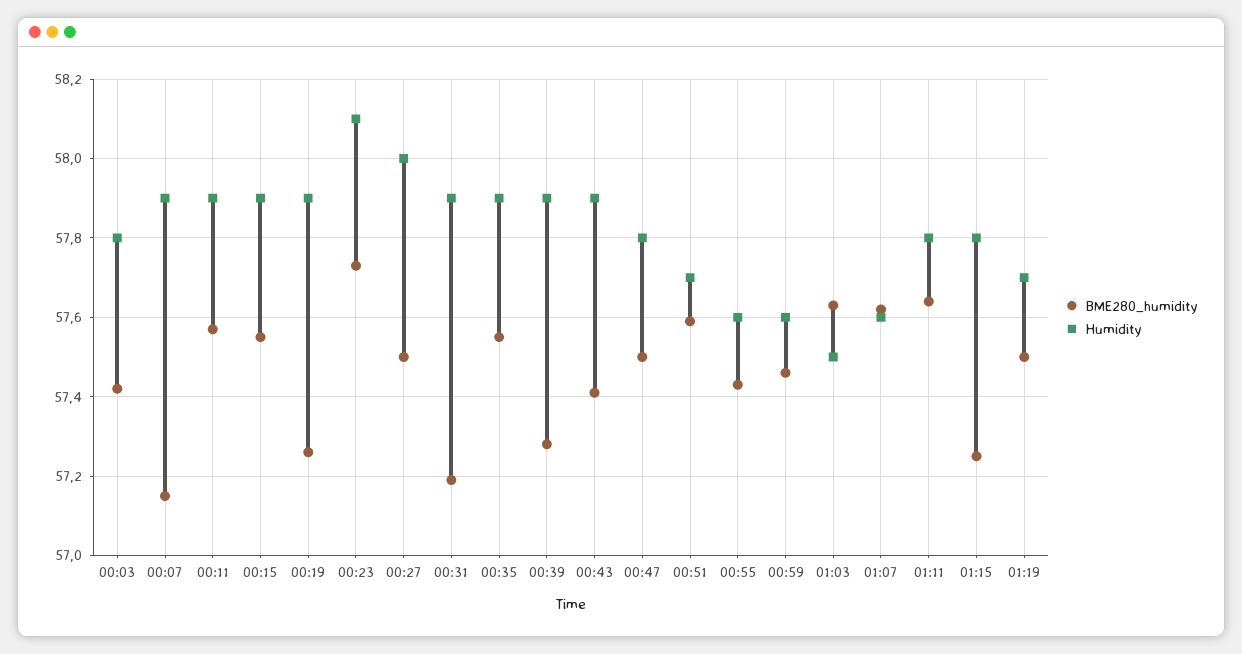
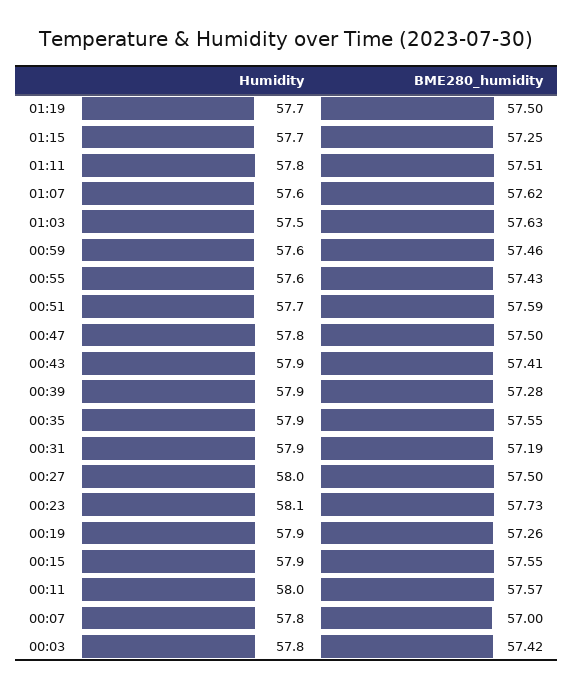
  {
    "BME280_humidity": {
      "00:03": 57.42,
-     "00:07": 57.15,
+     "00:07": 57,
      "00:11": 57.57,
      "00:15": 57.55,
      "00:19": 57.26,
      "00:23": 57.73,
      "00:27": 57.5,
      "00:31": 57.19,
      "00:35": 57.55,
      "00:39": 57.28,
      "00:43": 57.41,
      "00:47": 57.5,
      "00:51": 57.59,
      "00:55": 57.43,
      "00:59": 57.46,
      "01:03": 57.63,
      "01:07": 57.62,
-     "01:11": 57.65,
+     "01:11": 57.51,
      "01:15": 57.25,
      "01:19": 57.5
    },
    "Humidity": {
      "00:03": 57.8,
-     "00:07": 57.9,
+     "00:07": 57.8,
-     "00:11": 57.9,
+     "00:11": 58,
      "00:15": 57.9,
      "00:19": 57.9,
      "00:23": 58.1,
      "00:27": 58,
      "00:31": 57.9,
      "00:35": 57.9,
      "00:39": 57.9,
      "00:43": 57.9,
      "00:47": 57.8,
      "00:51": 57.7,
      "00:55": 57.6,
      "00:59": 57.6,
      "01:03": 57.5,
      "01:07": 57.6,
      "01:11": 57.8,
-     "01:15": 57.8,
+     "01:15": 57.7,
      "01:19": 57.7
    }
  }

